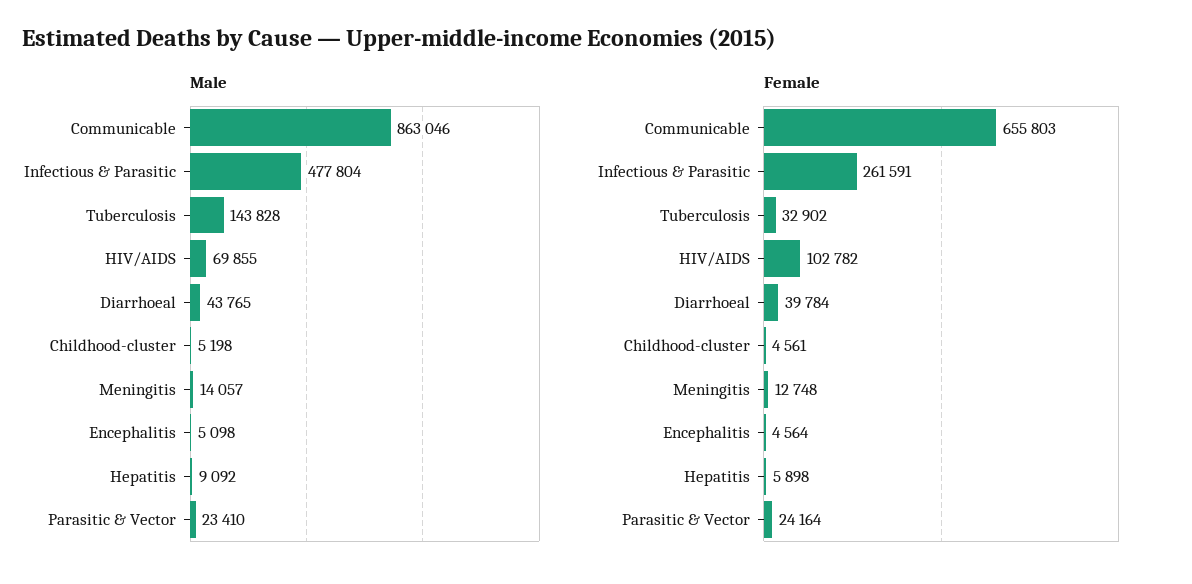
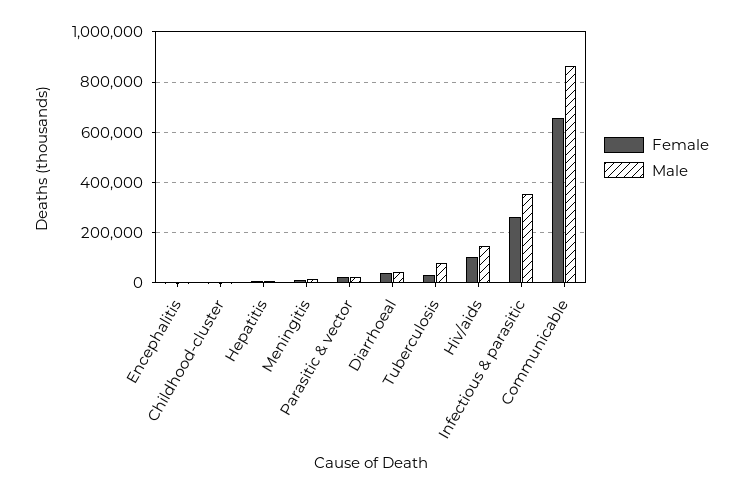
  {
    "Male": {
      "Communicable": 863046,
-     "Infectious & Parasitic": 477804,
+     "Infectious & Parasitic": 350000,
-     "Tuberculosis": 143828,
+     "Tuberculosis": 75000,
-     "HIV/AIDS": 69855,
+     "HIV/AIDS": 150000,
      "Diarrhoeal": 43765,
      "Childhood-cluster": 5198,
      "Meningitis": 14057,
      "Encephalitis": 5098,
      "Hepatitis": 9092,
      "Parasitic & Vector": 23410
    },
    "Female": {
      "Communicable": 655803,
      "Infectious & Parasitic": 261591,
      "Tuberculosis": 32902,
      "HIV/AIDS": 102782,
      "Diarrhoeal": 39784,
      "Childhood-cluster": 4561,
      "Meningitis": 12748,
      "Encephalitis": 4564,
      "Hepatitis": 5898,
      "Parasitic & Vector": 24164
    }
  }

